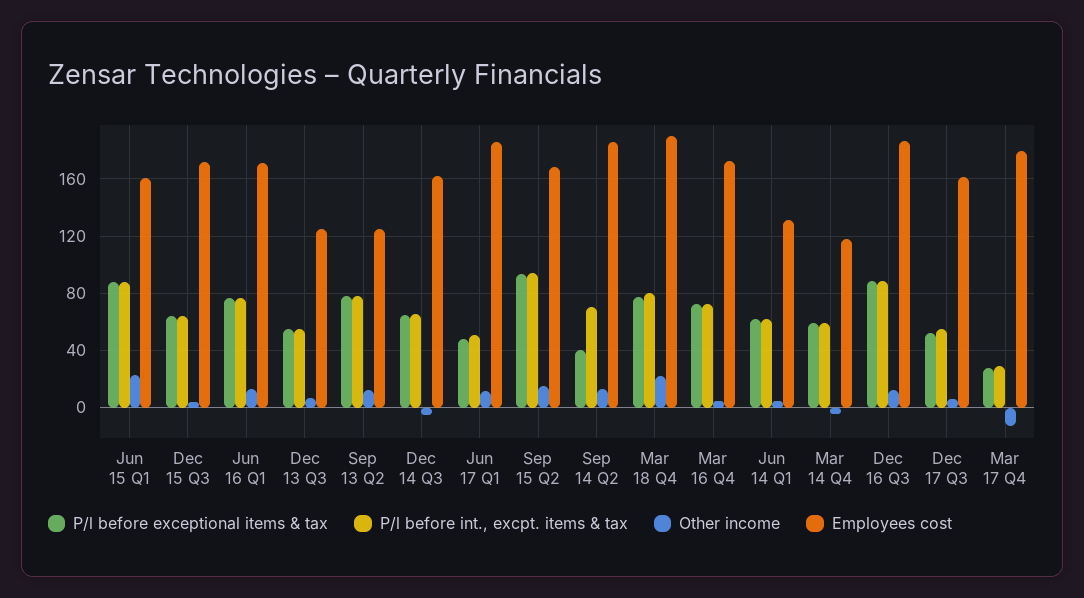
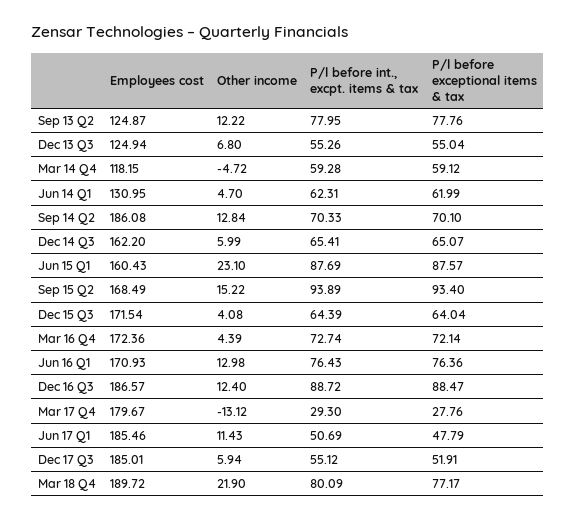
  {
    "P/l before exceptional items & tax": {
      "Jun 15 Q1": 87.57,
      "Dec 15 Q3": 64.04,
      "Jun 16 Q1": 76.36,
      "Dec 13 Q3": 55.04,
      "Sep 13 Q2": 77.76,
      "Dec 14 Q3": 65.07,
      "Jun 17 Q1": 47.79,
      "Sep 15 Q2": 93.4,
-     "Sep 14 Q2": 40,
+     "Sep 14 Q2": 70.1,
      "Mar 18 Q4": 77.17,
      "Mar 16 Q4": 72.14,
      "Jun 14 Q1": 61.99,
      "Mar 14 Q4": 59.12,
      "Dec 16 Q3": 88.47,
      "Dec 17 Q3": 51.91,
      "Mar 17 Q4": 27.76
    },
    "P/l before int., excpt. items & tax": {
      "Jun 15 Q1": 87.69,
      "Dec 15 Q3": 64.39,
      "Jun 16 Q1": 76.43,
      "Dec 13 Q3": 55.26,
      "Sep 13 Q2": 77.95,
      "Dec 14 Q3": 65.41,
      "Jun 17 Q1": 50.69,
      "Sep 15 Q2": 93.89,
      "Sep 14 Q2": 70.33,
      "Mar 18 Q4": 80.09,
      "Mar 16 Q4": 72.74,
      "Jun 14 Q1": 62.31,
      "Mar 14 Q4": 59.28,
      "Dec 16 Q3": 88.72,
      "Dec 17 Q3": 55.12,
      "Mar 17 Q4": 29.3
    },
    "Other income": {
      "Jun 15 Q1": 23.1,
      "Dec 15 Q3": 4.08,
      "Jun 16 Q1": 12.98,
      "Dec 13 Q3": 6.8,
      "Sep 13 Q2": 12.22,
-     "Dec 14 Q3": -5,
+     "Dec 14 Q3": 5.99,
      "Jun 17 Q1": 11.43,
      "Sep 15 Q2": 15.22,
      "Sep 14 Q2": 12.84,
      "Mar 18 Q4": 21.9,
      "Mar 16 Q4": 4.39,
      "Jun 14 Q1": 4.7,
      "Mar 14 Q4": -4.72,
      "Dec 16 Q3": 12.4,
      "Dec 17 Q3": 5.94,
      "Mar 17 Q4": -13.12
    },
    "Employees cost": {
      "Jun 15 Q1": 160.43,
      "Dec 15 Q3": 171.54,
      "Jun 16 Q1": 170.93,
      "Dec 13 Q3": 124.94,
      "Sep 13 Q2": 124.87,
      "Dec 14 Q3": 162.2,
      "Jun 17 Q1": 185.46,
      "Sep 15 Q2": 168.49,
      "Sep 14 Q2": 186.08,
      "Mar 18 Q4": 189.72,
      "Mar 16 Q4": 172.36,
      "Jun 14 Q1": 130.95,
      "Mar 14 Q4": 118.15,
      "Dec 16 Q3": 186.57,
-     "Dec 17 Q3": 160,
+     "Dec 17 Q3": 185.01,
      "Mar 17 Q4": 179.67
    }
  }

